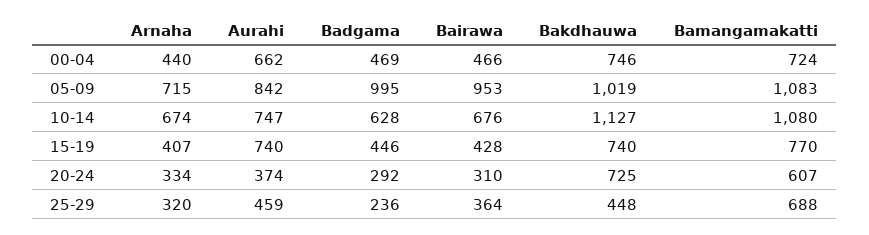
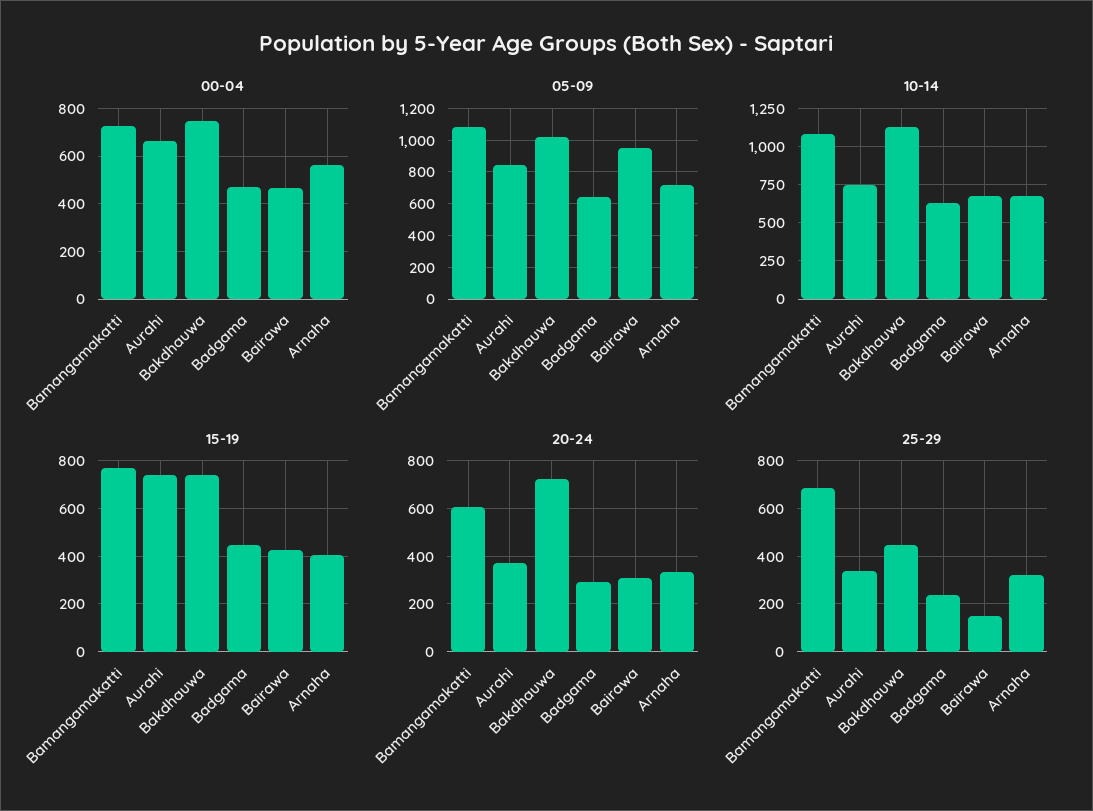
  {
    "00-04": {
-     "Arnaha": 440,
+     "Arnaha": 550,
      "Aurahi": 662,
      "Badgama": 469,
      "Bairawa": 466,
      "Bakdhauwa": 746,
      "Bamangamakatti": 724
    },
    "05-09": {
      "Arnaha": 715,
      "Aurahi": 842,
-     "Badgama": 995,
+     "Badgama": 650,
      "Bairawa": 953,
      "Bakdhauwa": 1019,
      "Bamangamakatti": 1083
    },
    "10-14": {
      "Arnaha": 674,
      "Aurahi": 747,
      "Badgama": 628,
      "Bairawa": 676,
      "Bakdhauwa": 1127,
      "Bamangamakatti": 1080
    },
    "15-19": {
      "Arnaha": 407,
      "Aurahi": 740,
      "Badgama": 446,
      "Bairawa": 428,
      "Bakdhauwa": 740,
      "Bamangamakatti": 770
    },
    "20-24": {
      "Arnaha": 334,
      "Aurahi": 374,
      "Badgama": 292,
      "Bairawa": 310,
      "Bakdhauwa": 725,
      "Bamangamakatti": 607
    },
    "25-29": {
      "Arnaha": 320,
-     "Aurahi": 459,
+     "Aurahi": 350,
      "Badgama": 236,
-     "Bairawa": 364,
+     "Bairawa": 150,
      "Bakdhauwa": 448,
      "Bamangamakatti": 688
    }
  }

